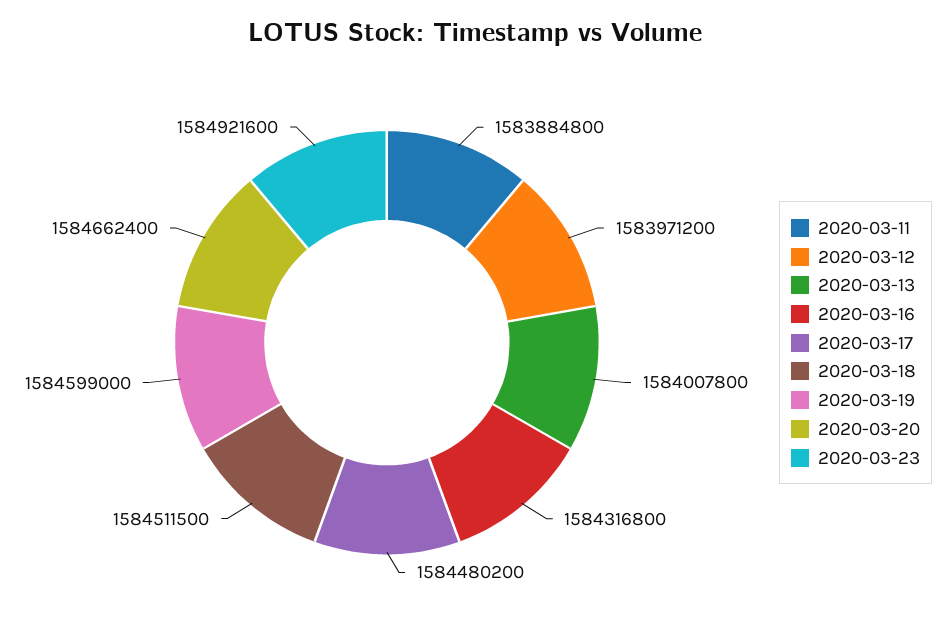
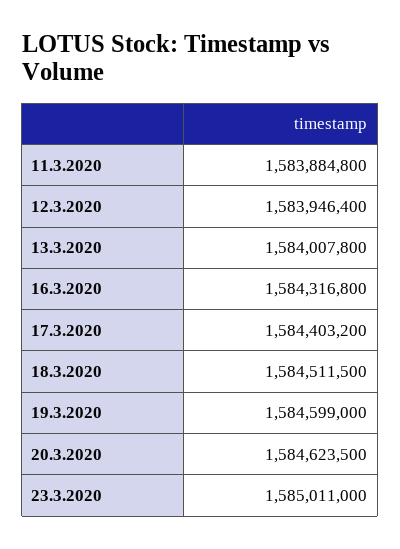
  {
    "2020-03-11": 1583884800,
-   "2020-03-12": 1583971200,
+   "2020-03-12": 1583946400,
    "2020-03-13": 1584007800,
    "2020-03-16": 1584316800,
-   "2020-03-17": 1584480200,
+   "2020-03-17": 1584403200,
    "2020-03-18": 1584511500,
    "2020-03-19": 1584599000,
-   "2020-03-20": 1584662400,
+   "2020-03-20": 1584623500,
-   "2020-03-23": 1584921600
+   "2020-03-23": 1585011000
  }

